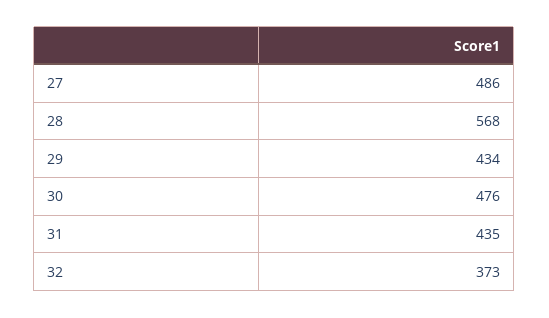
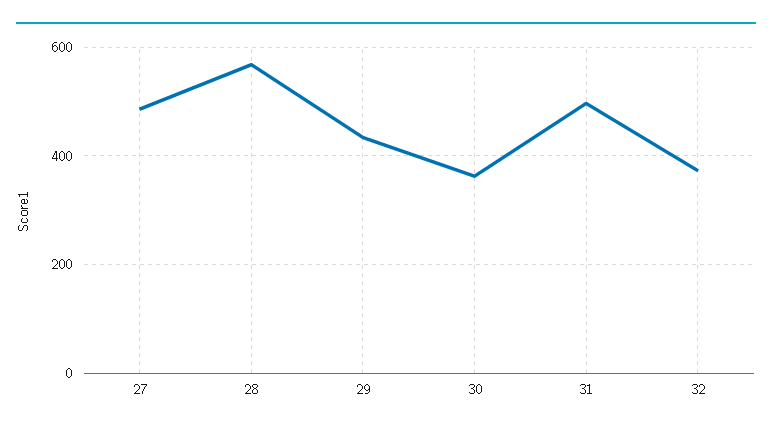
  {
    "27": 486,
    "28": 568,
    "29": 434,
-   "30": 476,
+   "30": 360,
-   "31": 435,
+   "31": 500,
    "32": 373
  }

